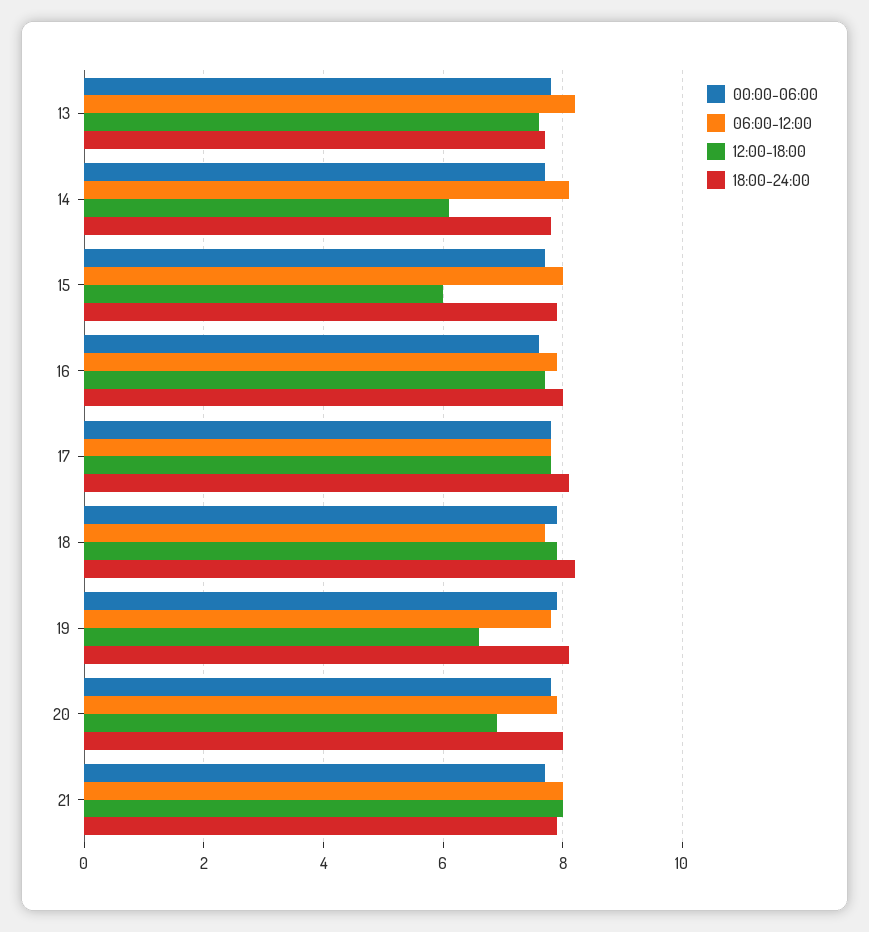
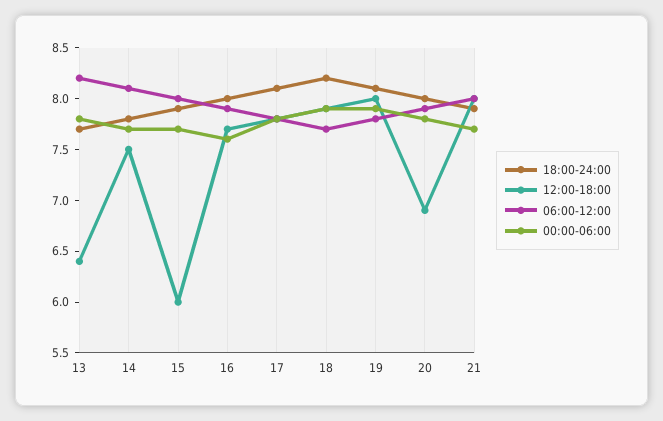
  {
    "00:00-06:00": {
      "13": 7.8,
      "14": 7.7,
      "15": 7.7,
      "16": 7.6,
      "17": 7.8,
      "18": 7.9,
      "19": 7.9,
      "20": 7.8,
      "21": 7.7
    },
    "06:00-12:00": {
      "13": 8.2,
      "14": 8.1,
      "15": 8,
      "16": 7.9,
      "17": 7.8,
      "18": 7.7,
      "19": 7.8,
      "20": 7.9,
      "21": 8
    },
    "12:00-18:00": {
-     "13": 7.5,
+     "13": 6.4,
-     "14": 6,
+     "14": 7.5,
      "15": 6,
      "16": 7.7,
      "17": 7.8,
      "18": 7.9,
-     "19": 6.5,
+     "19": 8,
      "20": 6.9,
      "21": 8
    },
    "18:00-24:00": {
      "13": 7.7,
      "14": 7.8,
      "15": 7.9,
      "16": 8,
      "17": 8.1,
      "18": 8.2,
      "19": 8.1,
      "20": 8,
      "21": 7.9
    }
  }

